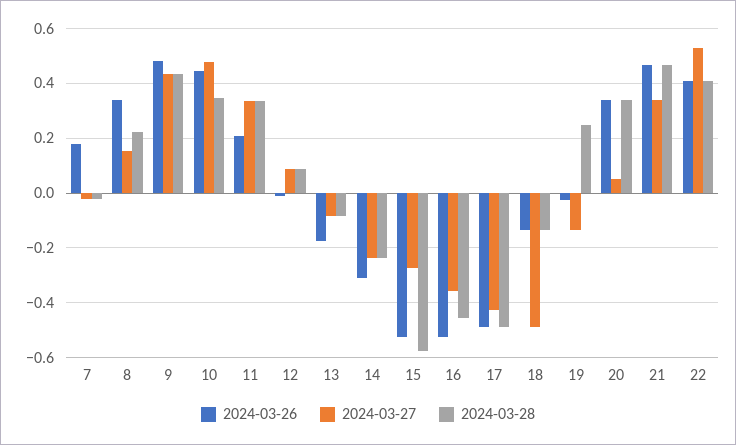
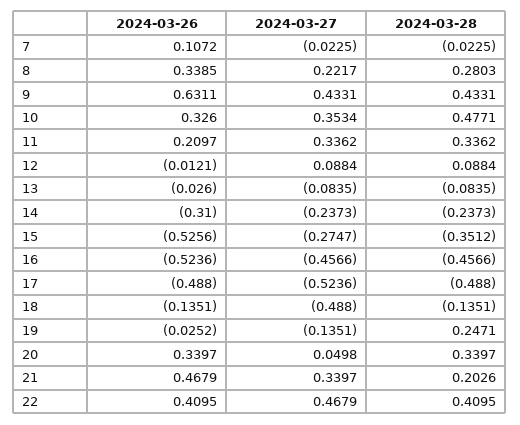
  {
    "2024-03-26": {
-     "7": 0.175,
+     "7": 0.1072,
      "8": 0.3385,
-     "9": 0.475,
+     "9": 0.6311,
-     "10": 0.45,
+     "10": 0.326,
      "11": 0.2097,
      "12": -0.0121,
-     "13": -0.175,
+     "13": -0.026,
      "14": -0.31,
      "15": -0.5256,
      "16": -0.5236,
      "17": -0.488,
      "18": -0.1351,
      "19": -0.0252,
      "20": 0.3397,
      "21": 0.4679,
      "22": 0.4095
    },
    "2024-03-27": {
      "7": -0.0225,
-     "8": 0.15,
+     "8": 0.2217,
      "9": 0.4331,
-     "10": 0.475,
+     "10": 0.3534,
      "11": 0.3362,
      "12": 0.0884,
      "13": -0.0835,
      "14": -0.2373,
      "15": -0.2747,
-     "16": -0.35,
+     "16": -0.4566,
-     "17": -0.425,
+     "17": -0.5236,
      "18": -0.488,
      "19": -0.1351,
      "20": 0.0498,
      "21": 0.3397,
-     "22": 0.525
+     "22": 0.4679
    },
    "2024-03-28": {
      "7": -0.0225,
-     "8": 0.225,
+     "8": 0.2803,
      "9": 0.4331,
-     "10": 0.35,
+     "10": 0.4771,
      "11": 0.3362,
      "12": 0.0884,
      "13": -0.0835,
      "14": -0.2373,
-     "15": -0.575,
+     "15": -0.3512,
      "16": -0.4566,
      "17": -0.488,
      "18": -0.1351,
      "19": 0.2471,
      "20": 0.3397,
-     "21": 0.475,
+     "21": 0.2026,
      "22": 0.4095
    }
  }

